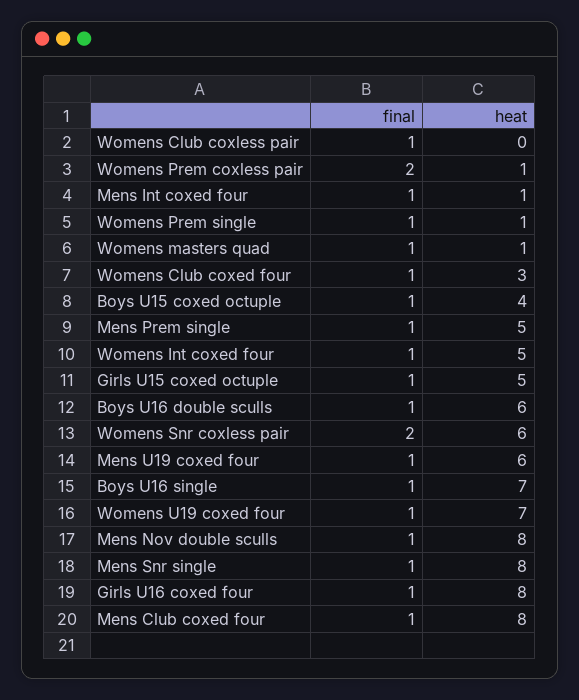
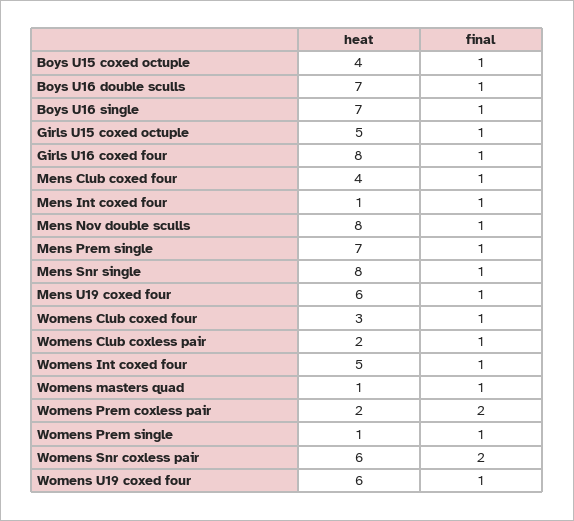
  {
    "final": {
      "Womens Club coxless pair": 1,
      "Womens Prem coxless pair": 2,
      "Mens Int coxed four": 1,
      "Womens Prem single": 1,
      "Womens masters quad": 1,
      "Womens Club coxed four": 1,
      "Boys U15 coxed octuple": 1,
      "Mens Prem single": 1,
      "Womens Int coxed four": 1,
      "Girls U15 coxed octuple": 1,
      "Boys U16 double sculls": 1,
      "Womens Snr coxless pair": 2,
      "Mens U19 coxed four": 1,
      "Boys U16 single": 1,
      "Womens U19 coxed four": 1,
      "Mens Nov double sculls": 1,
      "Mens Snr single": 1,
      "Girls U16 coxed four": 1,
      "Mens Club coxed four": 1
    },
    "heat": {
-     "Womens Club coxless pair": 0,
+     "Womens Club coxless pair": 2,
-     "Womens Prem coxless pair": 1,
+     "Womens Prem coxless pair": 2,
      "Mens Int coxed four": 1,
      "Womens Prem single": 1,
      "Womens masters quad": 1,
      "Womens Club coxed four": 3,
      "Boys U15 coxed octuple": 4,
-     "Mens Prem single": 5,
+     "Mens Prem single": 7,
      "Womens Int coxed four": 5,
      "Girls U15 coxed octuple": 5,
-     "Boys U16 double sculls": 6,
+     "Boys U16 double sculls": 7,
      "Womens Snr coxless pair": 6,
      "Mens U19 coxed four": 6,
      "Boys U16 single": 7,
-     "Womens U19 coxed four": 7,
+     "Womens U19 coxed four": 6,
      "Mens Nov double sculls": 8,
      "Mens Snr single": 8,
      "Girls U16 coxed four": 8,
-     "Mens Club coxed four": 8
+     "Mens Club coxed four": 4
    }
  }

